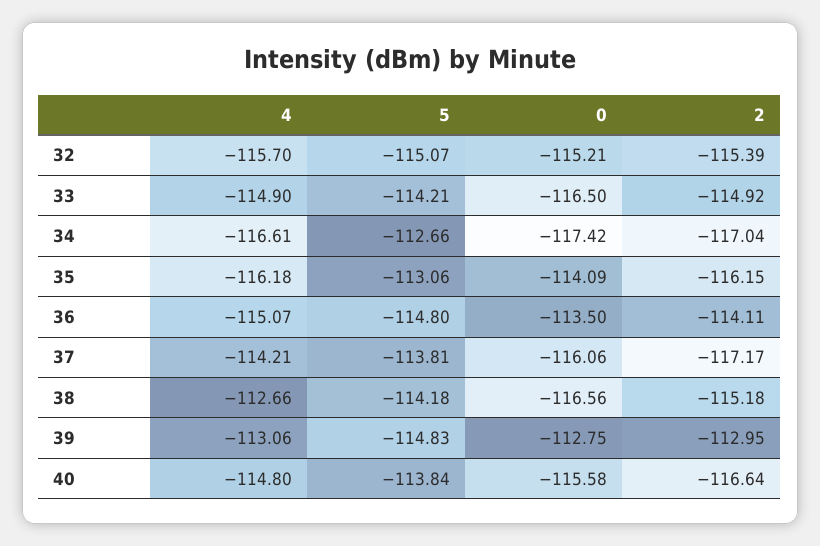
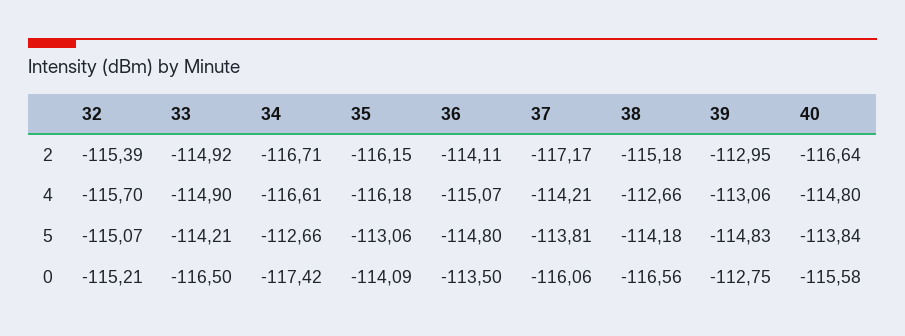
  {
    "4": {
      "32": -115.7,
      "33": -114.9,
      "34": -116.61,
      "35": -116.18,
      "36": -115.07,
      "37": -114.21,
      "38": -112.66,
      "39": -113.06,
      "40": -114.8
    },
    "5": {
      "32": -115.07,
      "33": -114.21,
      "34": -112.66,
      "35": -113.06,
      "36": -114.8,
      "37": -113.81,
      "38": -114.18,
      "39": -114.83,
      "40": -113.84
    },
    "0": {
      "32": -115.21,
      "33": -116.5,
      "34": -117.42,
      "35": -114.09,
      "36": -113.5,
      "37": -116.06,
      "38": -116.56,
      "39": -112.75,
      "40": -115.58
    },
    "2": {
      "32": -115.39,
      "33": -114.92,
-     "34": -117.04,
+     "34": -116.71,
      "35": -116.15,
      "36": -114.11,
      "37": -117.17,
      "38": -115.18,
      "39": -112.95,
      "40": -116.64
    }
  }

